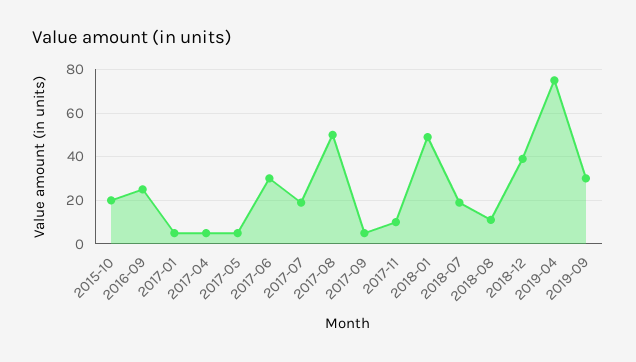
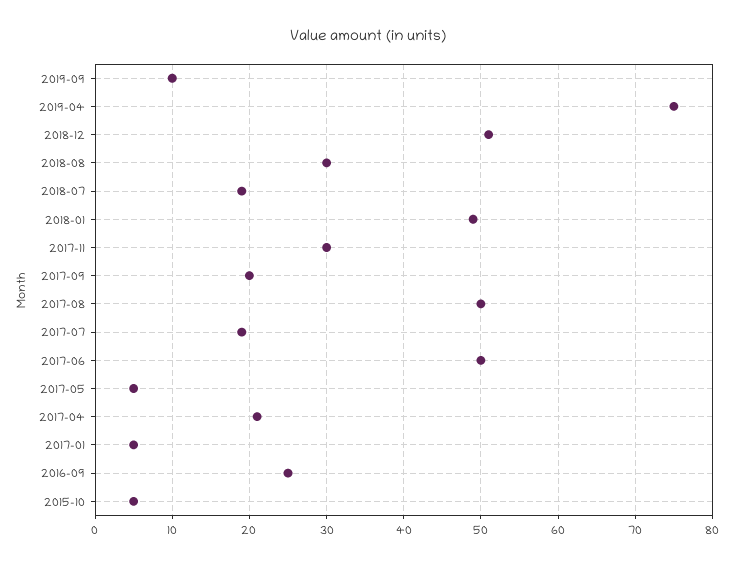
  {
-   "2015-10": 20,
+   "2015-10": 5,
    "2016-09": 25,
    "2017-01": 5,
-   "2017-04": 5,
+   "2017-04": 21,
    "2017-05": 5,
-   "2017-06": 30,
+   "2017-06": 50,
    "2017-07": 19,
    "2017-08": 50,
-   "2017-09": 5,
+   "2017-09": 20,
-   "2017-11": 10,
+   "2017-11": 30,
    "2018-01": 49,
    "2018-07": 19,
-   "2018-08": 10,
+   "2018-08": 30,
-   "2018-12": 40,
+   "2018-12": 51,
    "2019-04": 75,
-   "2019-09": 30
+   "2019-09": 10
  }

